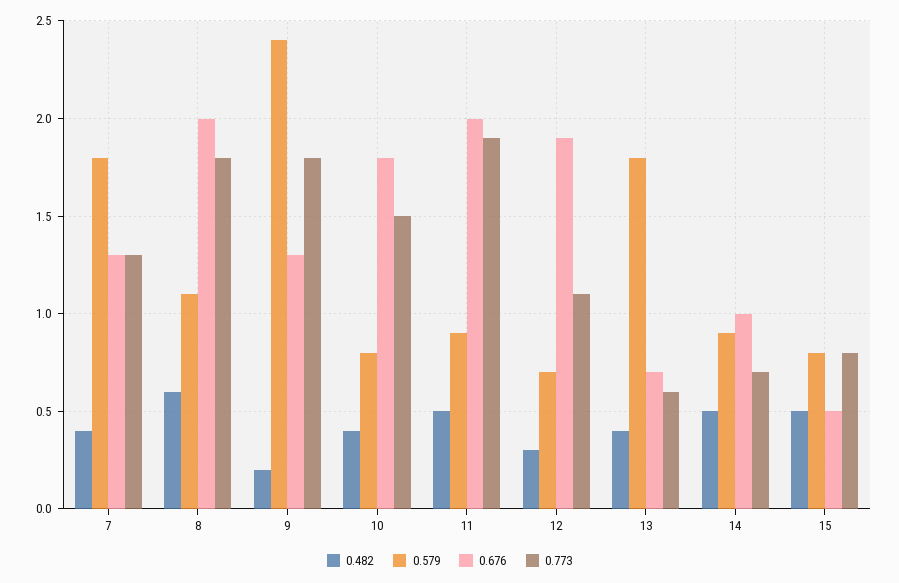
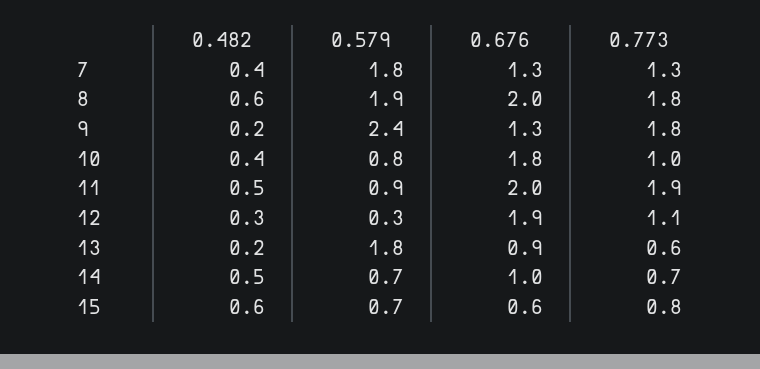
  {
    "0.482": {
      "7": 0.4,
      "8": 0.6,
      "9": 0.2,
      "10": 0.4,
      "11": 0.5,
      "12": 0.3,
-     "13": 0.4,
+     "13": 0.2,
      "14": 0.5,
-     "15": 0.5
+     "15": 0.6
    },
    "0.579": {
      "7": 1.8,
-     "8": 1.1,
+     "8": 1.9,
      "9": 2.4,
      "10": 0.8,
      "11": 0.9,
-     "12": 0.7,
+     "12": 0.3,
      "13": 1.8,
-     "14": 0.9,
+     "14": 0.7,
-     "15": 0.8
+     "15": 0.7
    },
    "0.676": {
      "7": 1.3,
      "8": 2,
      "9": 1.3,
      "10": 1.8,
      "11": 2,
      "12": 1.9,
-     "13": 0.7,
+     "13": 0.9,
      "14": 1,
-     "15": 0.5
+     "15": 0.6
    },
    "0.773": {
      "7": 1.3,
      "8": 1.8,
      "9": 1.8,
-     "10": 1.5,
+     "10": 1,
      "11": 1.9,
      "12": 1.1,
      "13": 0.6,
      "14": 0.7,
      "15": 0.8
    }
  }

